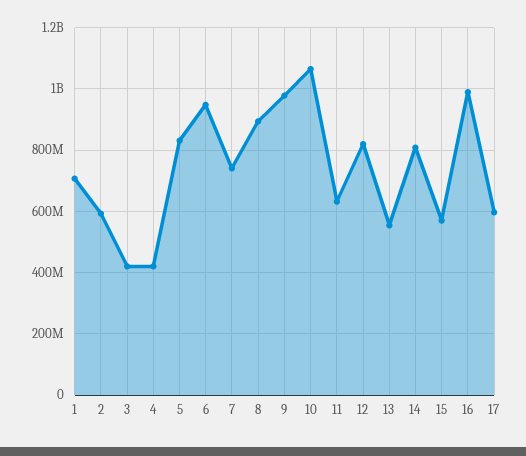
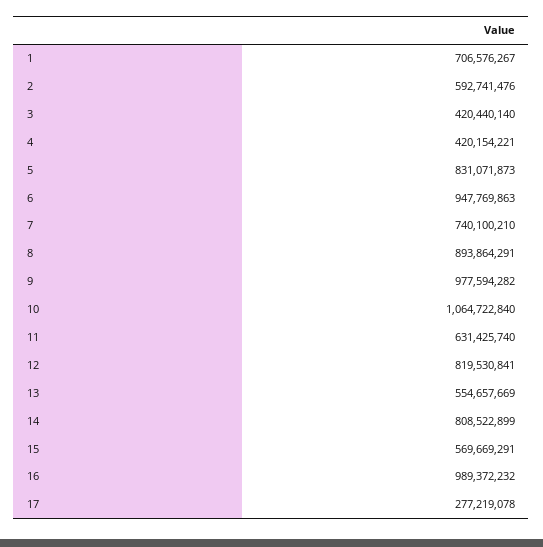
  {
    "1": 706576267,
    "2": 592741476,
    "3": 420440140,
    "4": 420154221,
    "5": 831071873,
    "6": 947769863,
    "7": 740100210,
    "8": 893864291,
    "9": 977594282,
    "10": 1064722840,
    "11": 631425740,
    "12": 819530841,
    "13": 554657669,
    "14": 808522899,
    "15": 569669291,
    "16": 989372232,
-   "17": 600000000
+   "17": 277219078
  }

